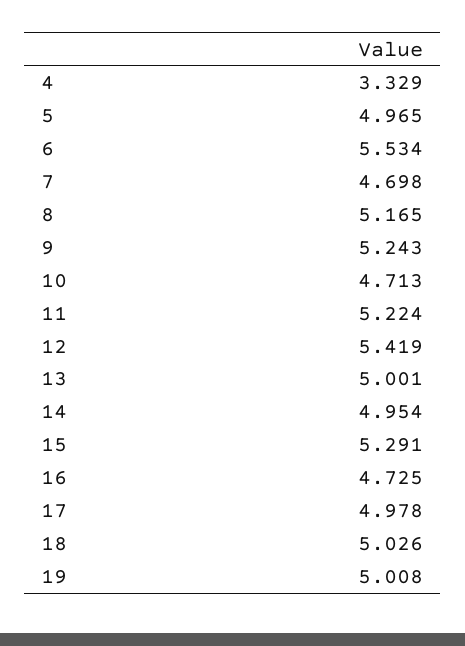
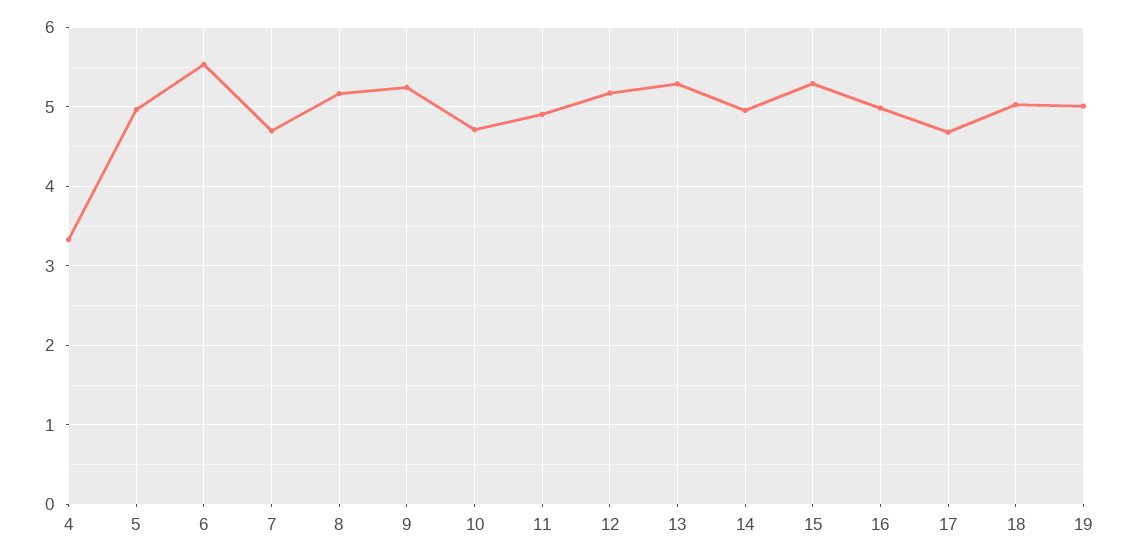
  {
    "4": 3.329,
    "5": 4.965,
    "6": 5.534,
    "7": 4.698,
    "8": 5.165,
    "9": 5.243,
    "10": 4.713,
-   "11": 5.224,
+   "11": 4.9,
-   "12": 5.419,
+   "12": 5.2,
-   "13": 5.001,
+   "13": 5.3,
    "14": 4.954,
    "15": 5.291,
-   "16": 4.725,
+   "16": 5,
-   "17": 4.978,
+   "17": 4.7,
    "18": 5.026,
    "19": 5.008
  }

